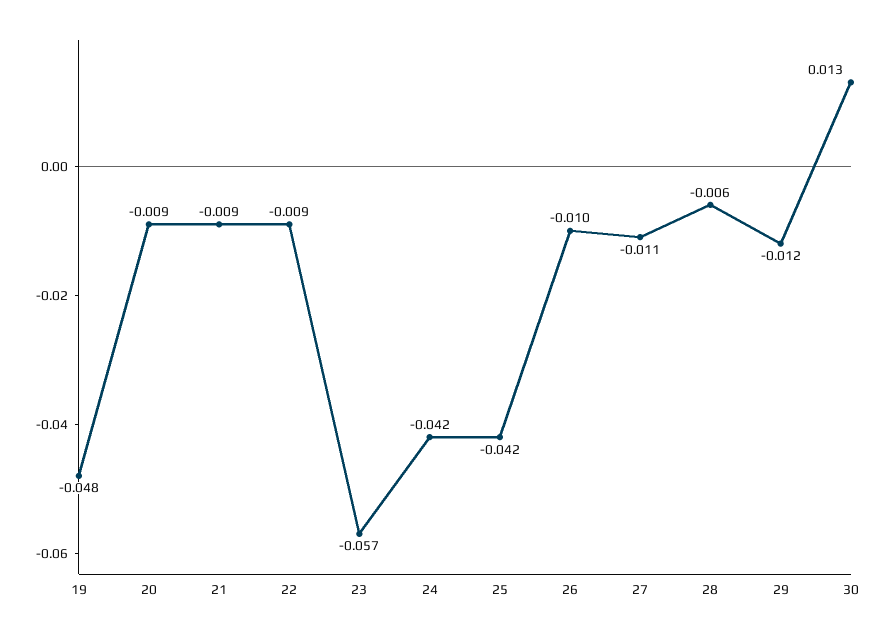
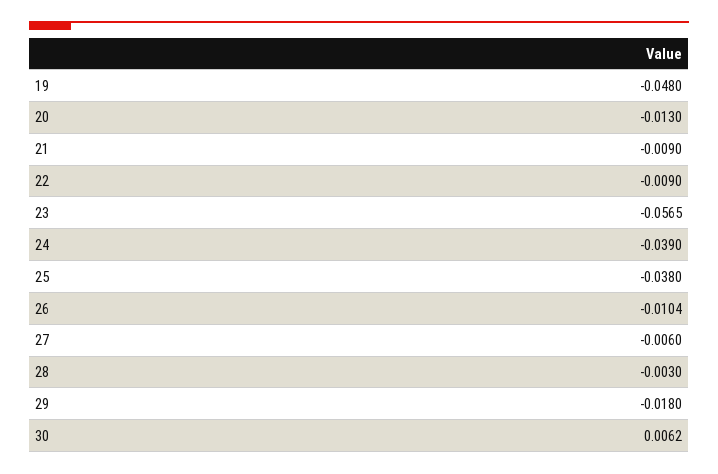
  {
    "19": -0.048,
-   "20": -0.009,
+   "20": -0.013,
    "21": -0.009,
    "22": -0.009,
    "23": -0.0565,
-   "24": -0.042,
+   "24": -0.039,
-   "25": -0.042,
+   "25": -0.038,
    "26": -0.0104,
-   "27": -0.011,
+   "27": -0.006,
-   "28": -0.006,
+   "28": -0.003,
-   "29": -0.012,
+   "29": -0.018,
-   "30": 0.013
+   "30": 0.0062
  }

